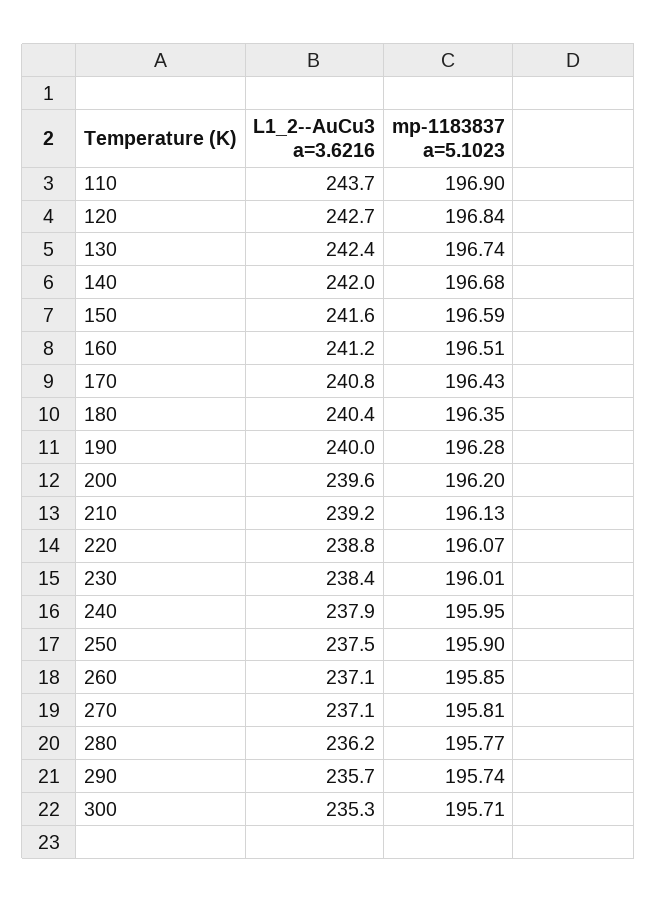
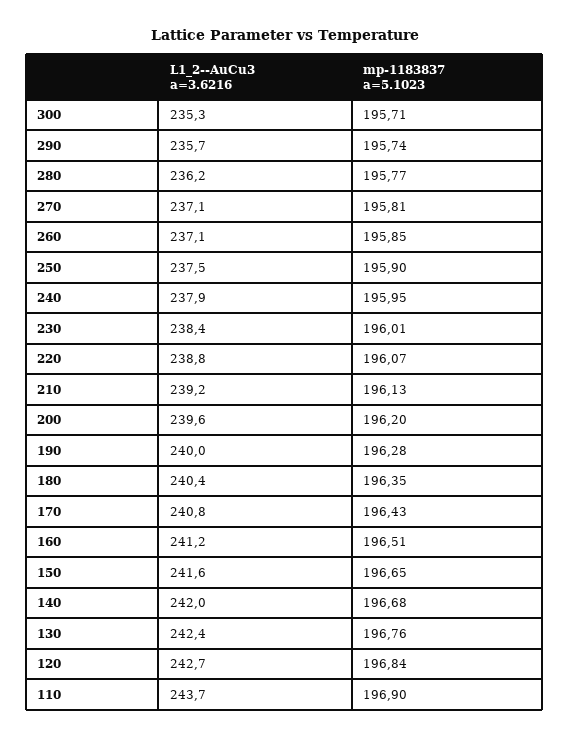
  {
    "L1_2--AuCu3 a=3.6216": {
      "110": 243.7,
      "120": 242.7,
      "130": 242.4,
      "140": 242,
      "150": 241.6,
      "160": 241.2,
      "170": 240.8,
      "180": 240.4,
      "190": 240,
      "200": 239.6,
      "210": 239.2,
      "220": 238.8,
      "230": 238.4,
      "240": 237.9,
      "250": 237.5,
      "260": 237.1,
      "270": 237.1,
      "280": 236.2,
      "290": 235.7,
      "300": 235.3
    },
    "mp-1183837 a=5.1023": {
      "110": 196.9,
      "120": 196.84,
-     "130": 196.74,
+     "130": 196.76,
      "140": 196.68,
-     "150": 196.59,
+     "150": 196.65,
      "160": 196.51,
      "170": 196.43,
      "180": 196.35,
      "190": 196.28,
      "200": 196.2,
      "210": 196.13,
      "220": 196.07,
      "230": 196.01,
      "240": 195.95,
      "250": 195.9,
      "260": 195.85,
      "270": 195.81,
      "280": 195.77,
      "290": 195.74,
      "300": 195.71
    }
  }

